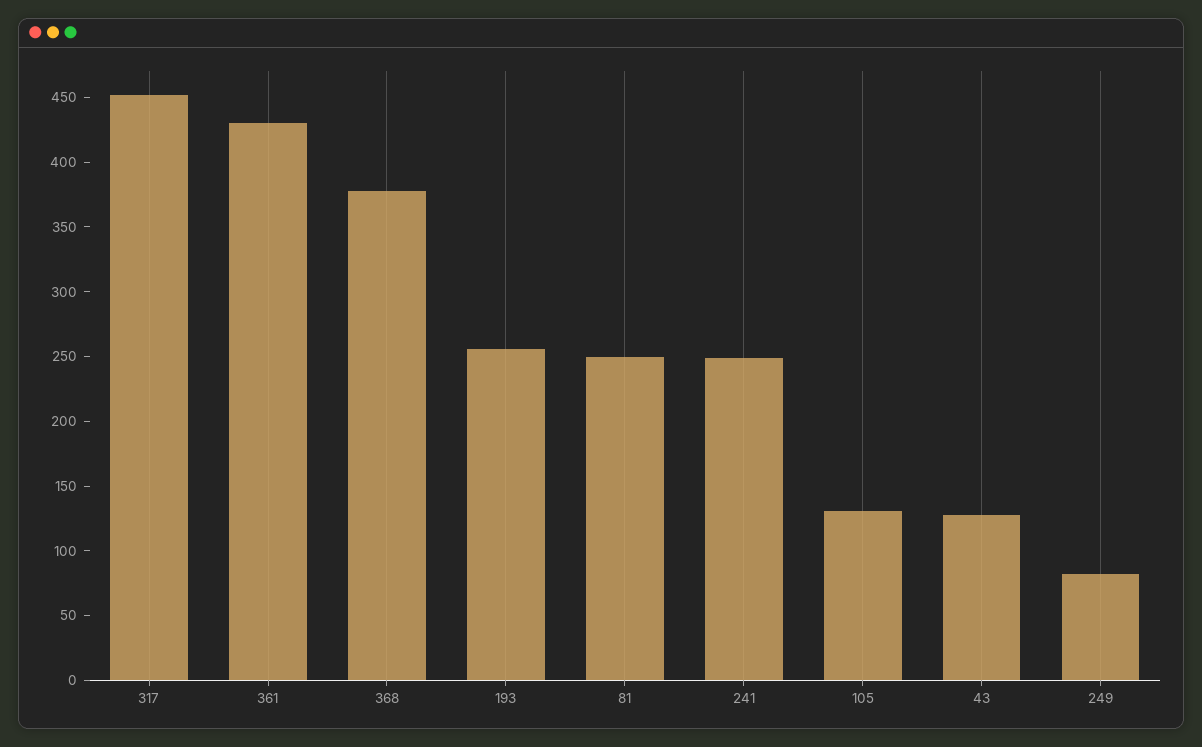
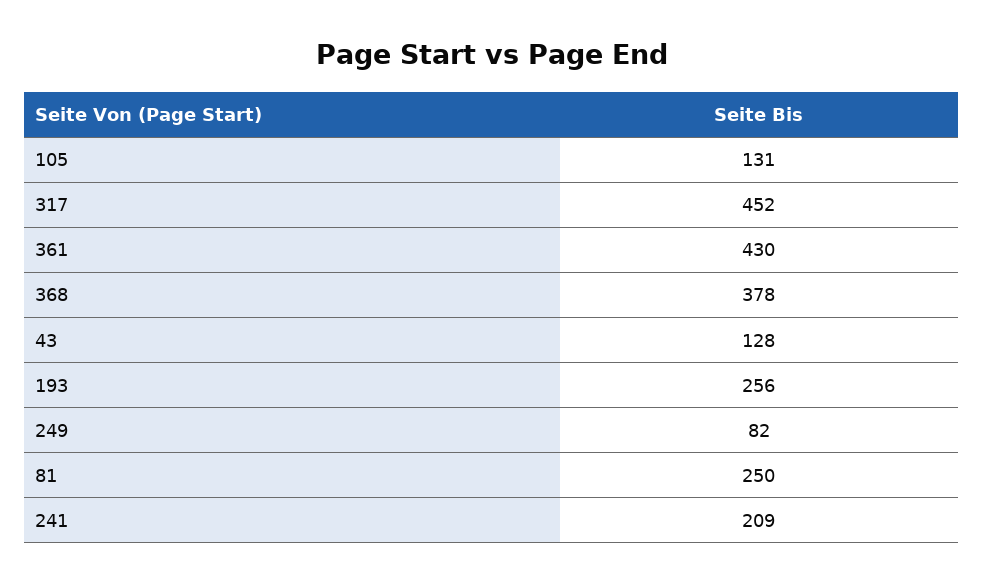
  {
    "317": 452,
    "361": 430,
    "368": 378,
    "193": 256,
    "81": 250,
-   "241": 250,
+   "241": 209,
    "105": 131,
    "43": 128,
    "249": 82
  }

